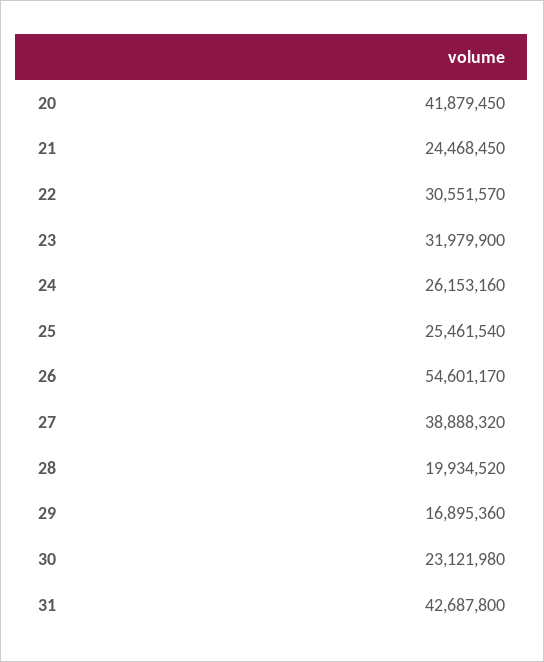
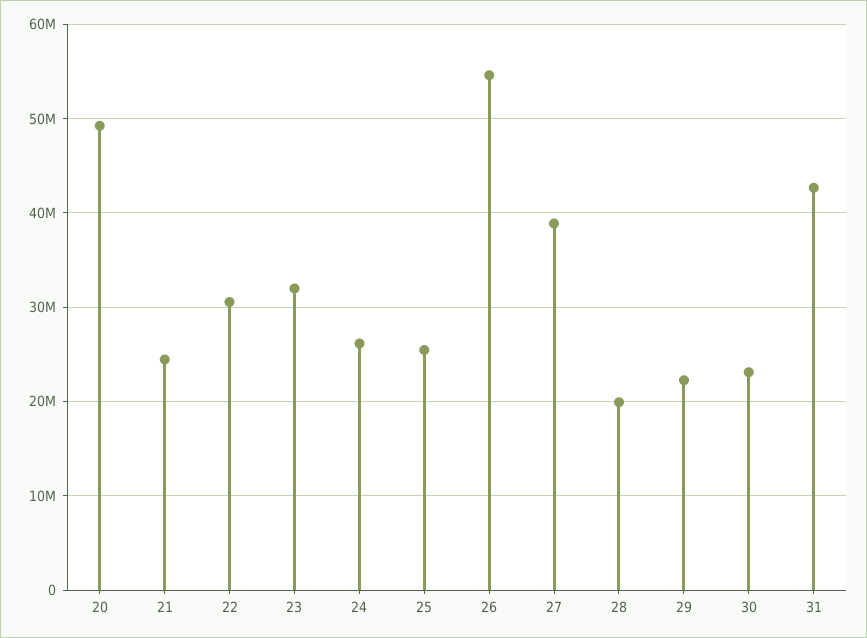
  {
-   "20": 41879450,
+   "20": 49000000,
    "21": 24468450,
    "22": 30551570,
    "23": 31979900,
    "24": 26153160,
    "25": 25461540,
    "26": 54601170,
    "27": 38888320,
    "28": 19934520,
-   "29": 16895360,
+   "29": 22000000,
    "30": 23121980,
    "31": 42687800
  }

